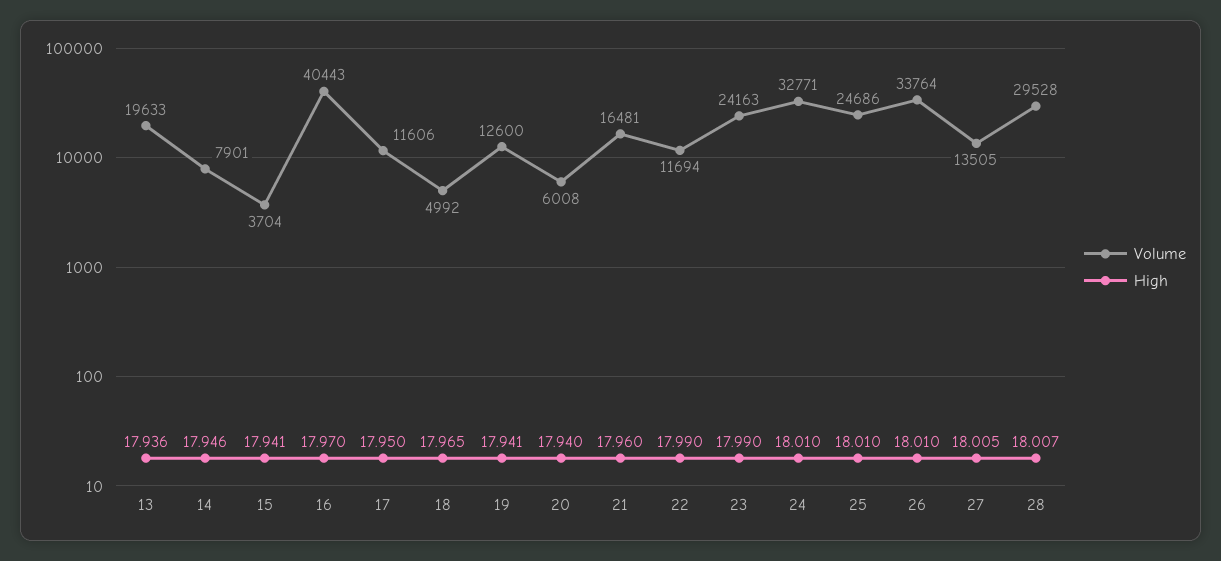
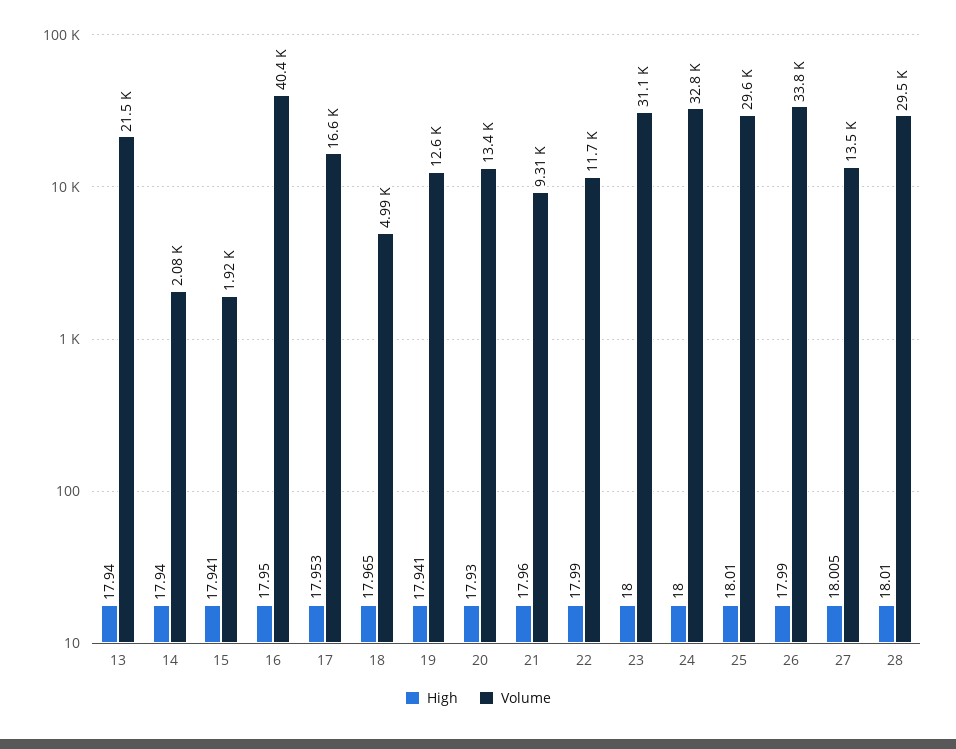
  {
    "Volume": {
-     "13": 19633,
+     "13": 21500,
-     "14": 7901,
+     "14": 2080,
-     "15": 3704,
+     "15": 1920,
      "16": 40443,
-     "17": 11606,
+     "17": 16600,
      "18": 4992,
      "19": 12600,
-     "20": 6008,
+     "20": 13400,
-     "21": 16481,
+     "21": 9310,
      "22": 11694,
-     "23": 24163,
+     "23": 31100,
      "24": 32771,
-     "25": 24686,
+     "25": 29600,
      "26": 33764,
      "27": 13505,
      "28": 29528
    },
    "High": {
-     "13": 17.936,
+     "13": 17.94,
-     "14": 17.946,
+     "14": 17.94,
      "15": 17.941,
-     "16": 17.97,
+     "16": 17.95,
-     "17": 17.95,
+     "17": 17.953,
      "18": 17.965,
      "19": 17.941,
-     "20": 17.94,
+     "20": 17.93,
      "21": 17.96,
      "22": 17.99,
-     "23": 17.99,
+     "23": 18,
-     "24": 18.01,
+     "24": 18,
      "25": 18.01,
-     "26": 18.01,
+     "26": 17.99,
      "27": 18.005,
-     "28": 18.007
+     "28": 18.01
    }
  }

